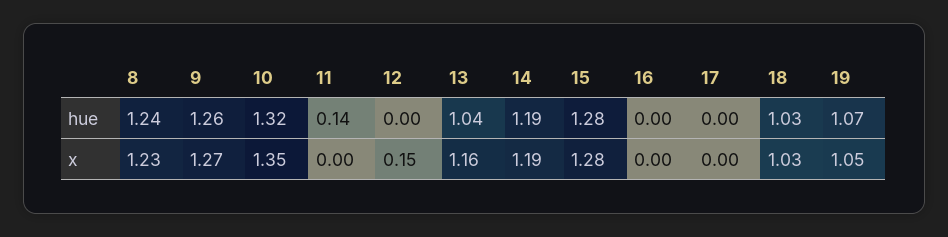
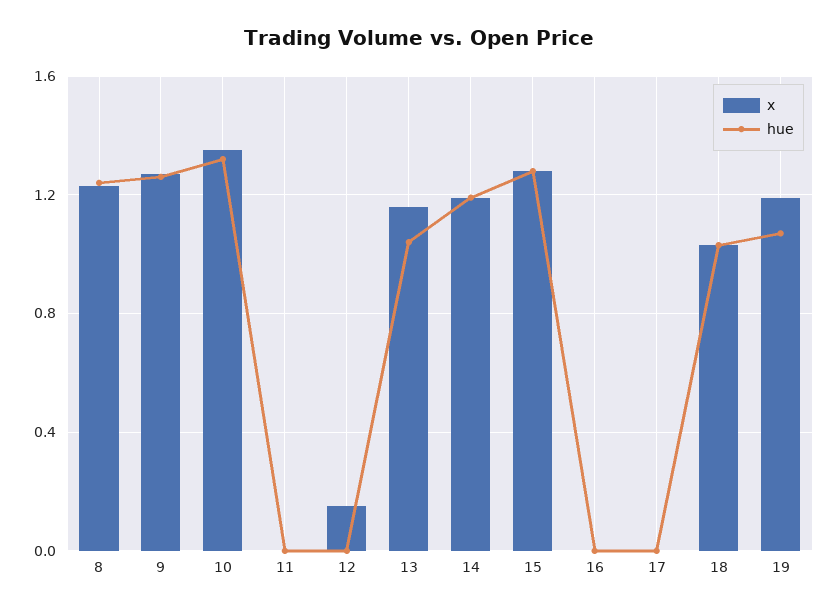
  {
    "hue": {
      "8": 1.24,
      "9": 1.26,
      "10": 1.32,
-     "11": 0.14,
+     "11": 0,
      "12": 0,
      "13": 1.04,
      "14": 1.19,
      "15": 1.28,
      "16": 0,
      "17": 0,
      "18": 1.03,
      "19": 1.07
    },
    "x": {
      "8": 1.23,
      "9": 1.27,
      "10": 1.35,
      "11": 0,
      "12": 0.15,
      "13": 1.16,
      "14": 1.19,
      "15": 1.28,
      "16": 0,
      "17": 0,
      "18": 1.03,
-     "19": 1.05
+     "19": 1.2
    }
  }

